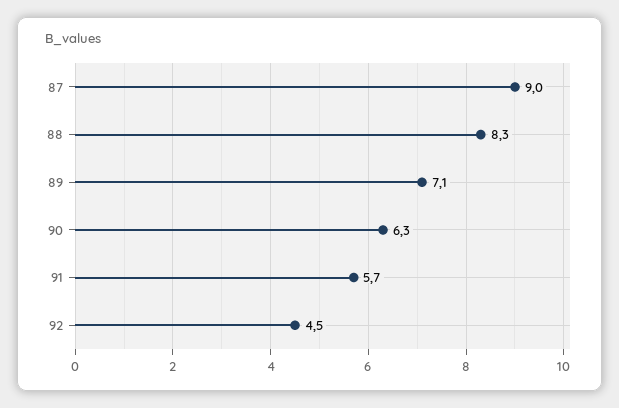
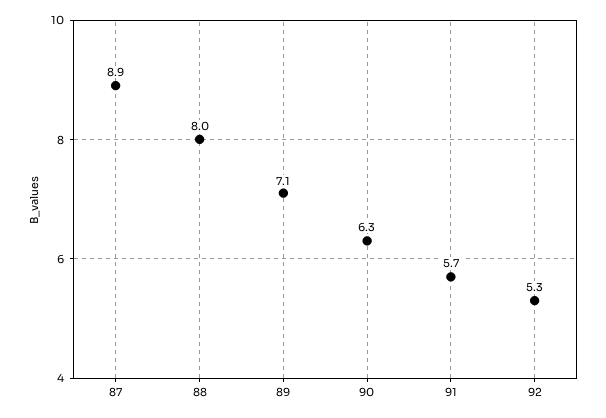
  {
-   "87": 9,
+   "87": 8.9,
-   "88": 8.3,
+   "88": 8,
    "89": 7.1,
    "90": 6.3,
    "91": 5.7,
-   "92": 4.5
+   "92": 5.3
  }

